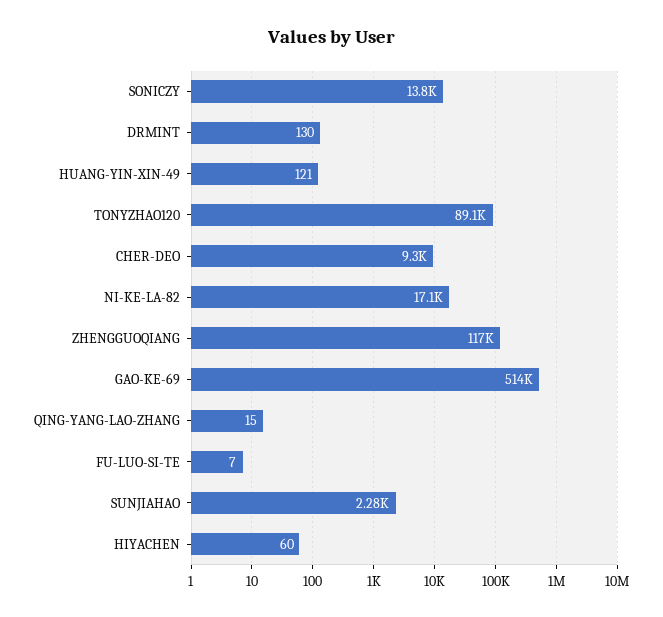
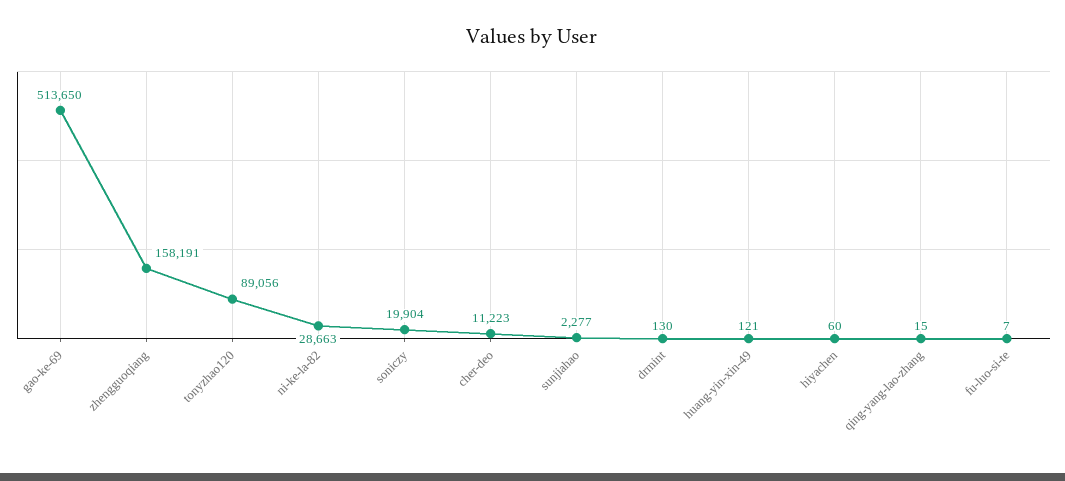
  {
-   "SONICZY": 13800,
+   "SONICZY": 19904,
    "DRMINT": 130,
    "HUANG-YIN-XIN-49": 121,
    "TONYZHAO120": 89056,
-   "CHER-DEO": 9300,
+   "CHER-DEO": 11223,
-   "NI-KE-LA-82": 17100,
+   "NI-KE-LA-82": 28663,
-   "ZHENGGUOQIANG": 117000,
+   "ZHENGGUOQIANG": 158191,
    "GAO-KE-69": 513650,
    "QING-YANG-LAO-ZHANG": 15,
    "FU-LUO-SI-TE": 7,
    "SUNJIAHAO": 2277,
    "HIYACHEN": 60
  }

